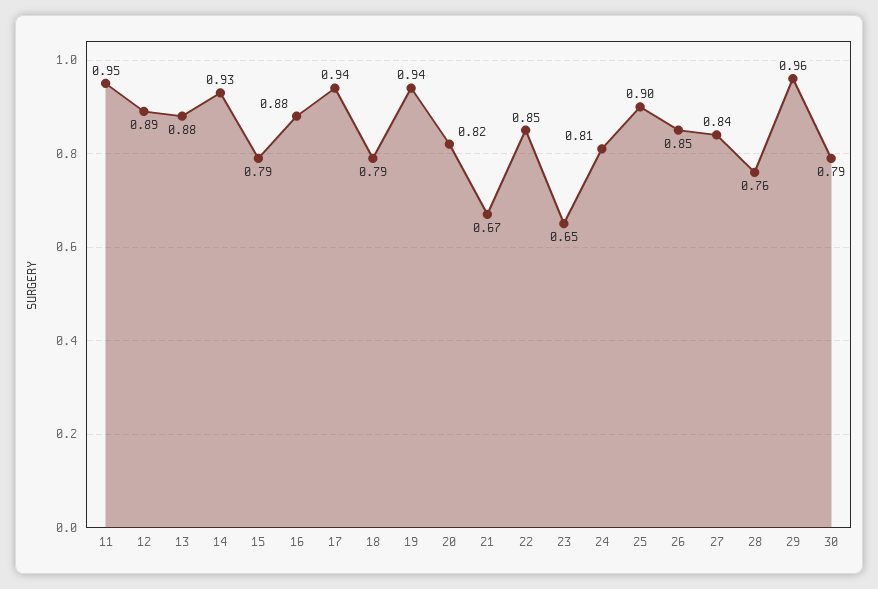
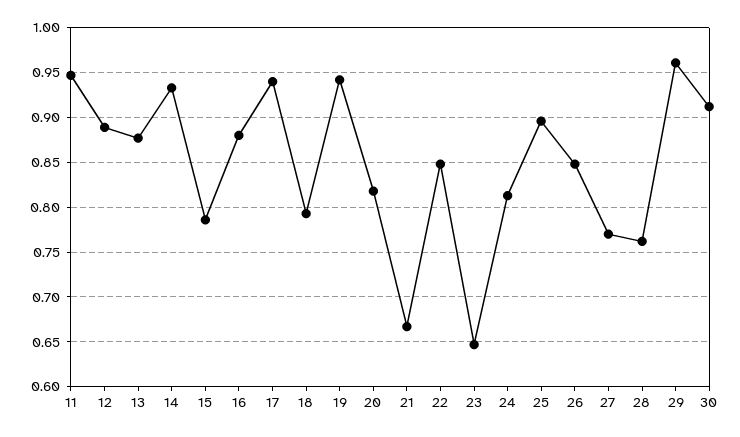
  {
    "11": 0.95,
    "12": 0.89,
    "13": 0.88,
    "14": 0.93,
    "15": 0.79,
    "16": 0.88,
    "17": 0.94,
    "18": 0.79,
    "19": 0.94,
    "20": 0.82,
    "21": 0.67,
    "22": 0.85,
    "23": 0.65,
    "24": 0.81,
    "25": 0.9,
    "26": 0.85,
-   "27": 0.84,
+   "27": 0.77,
    "28": 0.76,
    "29": 0.96,
-   "30": 0.79
+   "30": 0.91
  }

